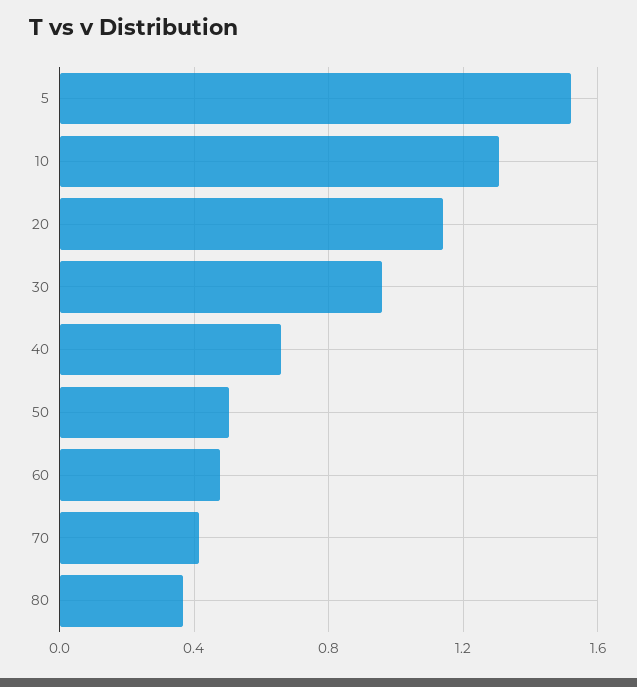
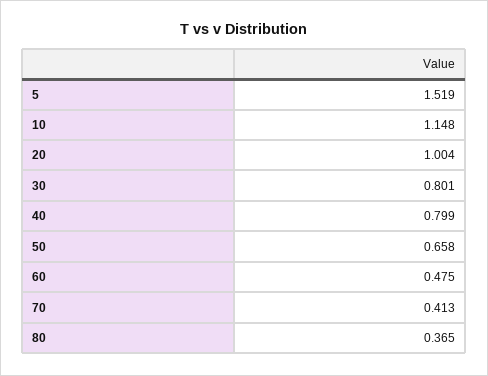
  {
    "5": 1.519,
-   "10": 1.3,
+   "10": 1.148,
-   "20": 1.15,
+   "20": 1.004,
-   "30": 0.95,
+   "30": 0.801,
-   "40": 0.65,
+   "40": 0.799,
-   "50": 0.5,
+   "50": 0.658,
    "60": 0.475,
    "70": 0.413,
    "80": 0.365
  }

